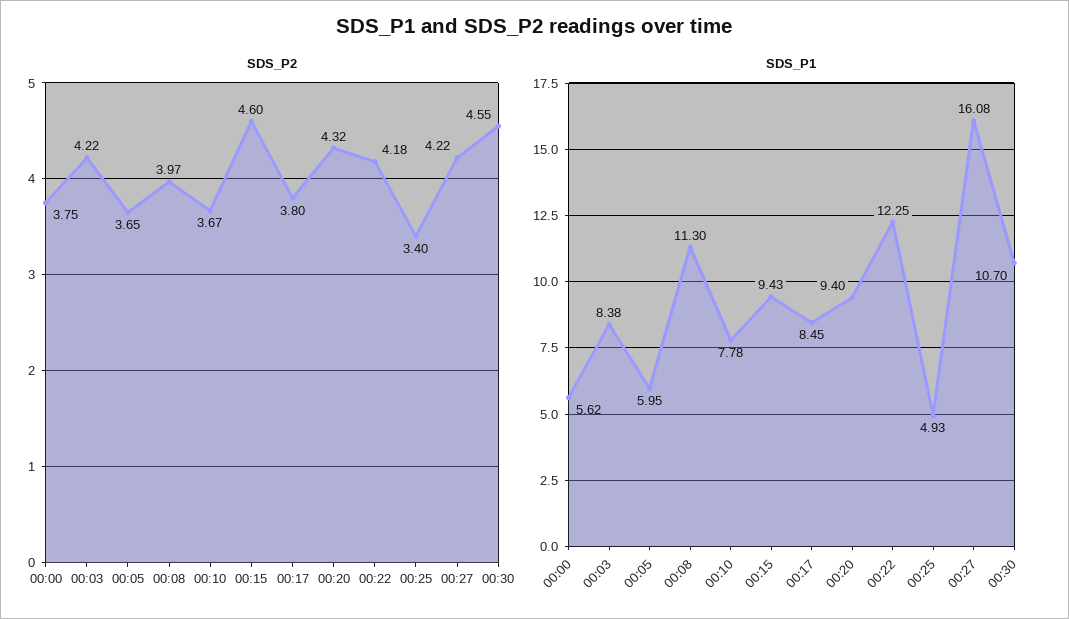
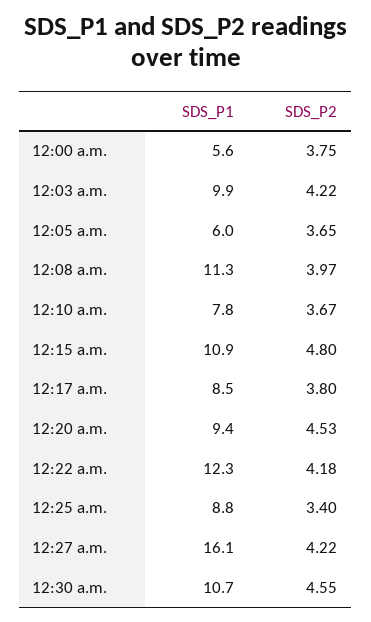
  {
    "SDS_P2": {
      "00:00": 3.75,
      "00:03": 4.22,
      "00:05": 3.65,
      "00:08": 3.97,
      "00:10": 3.67,
-     "00:15": 4.6,
+     "00:15": 4.8,
      "00:17": 3.8,
-     "00:20": 4.32,
+     "00:20": 4.53,
      "00:22": 4.18,
      "00:25": 3.4,
      "00:27": 4.22,
      "00:30": 4.55
    },
    "SDS_P1": {
      "00:00": 5.62,
-     "00:03": 8.38,
+     "00:03": 9.9,
      "00:05": 5.95,
      "00:08": 11.3,
      "00:10": 7.78,
-     "00:15": 9.43,
+     "00:15": 10.9,
      "00:17": 8.45,
      "00:20": 9.4,
      "00:22": 12.25,
-     "00:25": 4.93,
+     "00:25": 8.8,
      "00:27": 16.08,
      "00:30": 10.7
    }
  }

